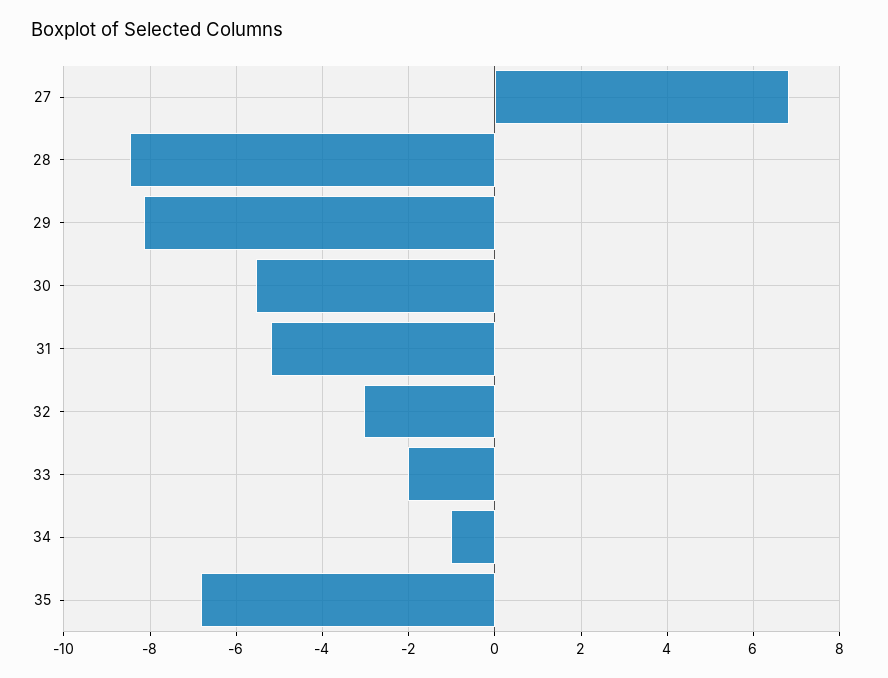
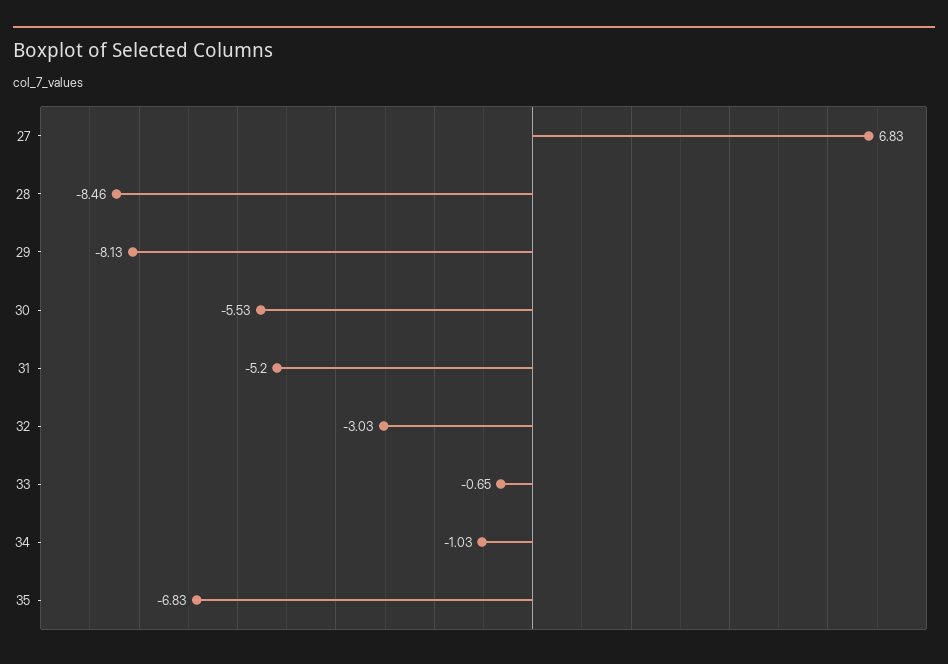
  {
    "27": 6.83,
    "28": -8.46,
    "29": -8.13,
    "30": -5.53,
    "31": -5.2,
    "32": -3.03,
-   "33": -2,
+   "33": -0.65,
    "34": -1.03,
    "35": -6.83
  }

